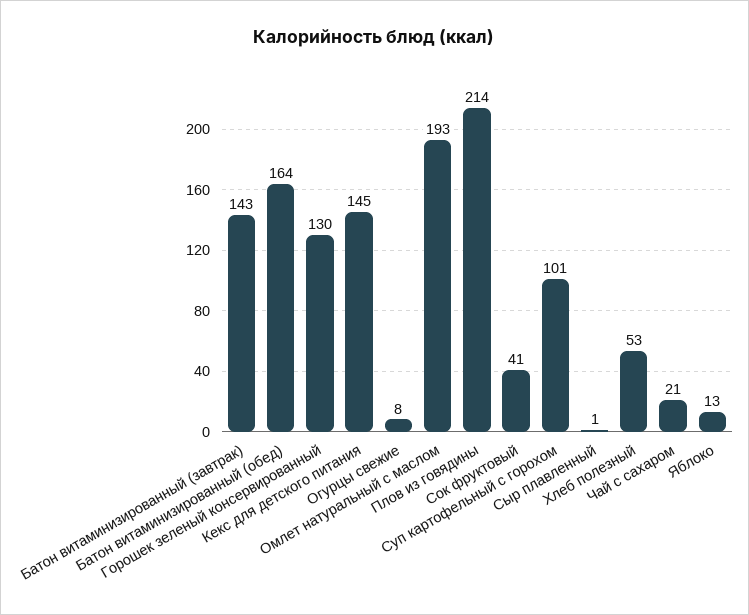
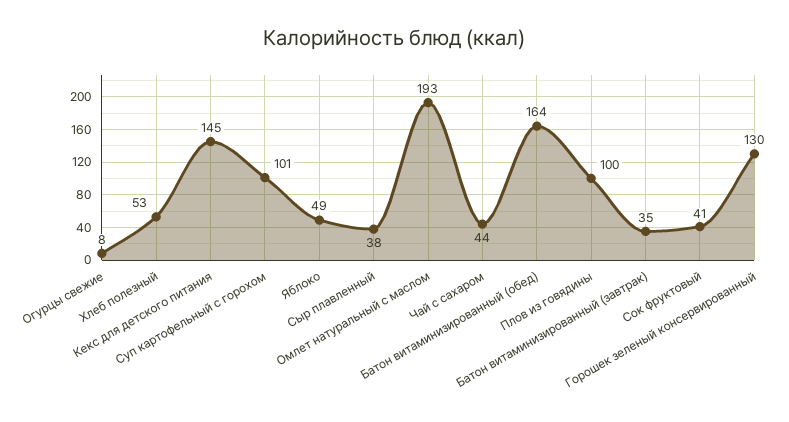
  {
-   "Батон витаминизированный (завтрак)": 143,
+   "Батон витаминизированный (завтрак)": 35,
    "Батон витаминизированный (обед)": 164,
    "Горошек зеленый консервированный": 130,
    "Кекс для детского питания": 145,
    "Огурцы свежие": 8,
    "Омлет натуральный с маслом": 193,
-   "Плов из говядины": 214,
+   "Плов из говядины": 100,
    "Сок фруктовый": 41,
    "Суп картофельный с горохом": 101,
-   "Сыр плавленный": 1,
+   "Сыр плавленный": 38,
    "Хлеб полезный": 53,
-   "Чай с сахаром": 21,
+   "Чай с сахаром": 44,
-   "Яблоко": 13
+   "Яблоко": 49
  }

